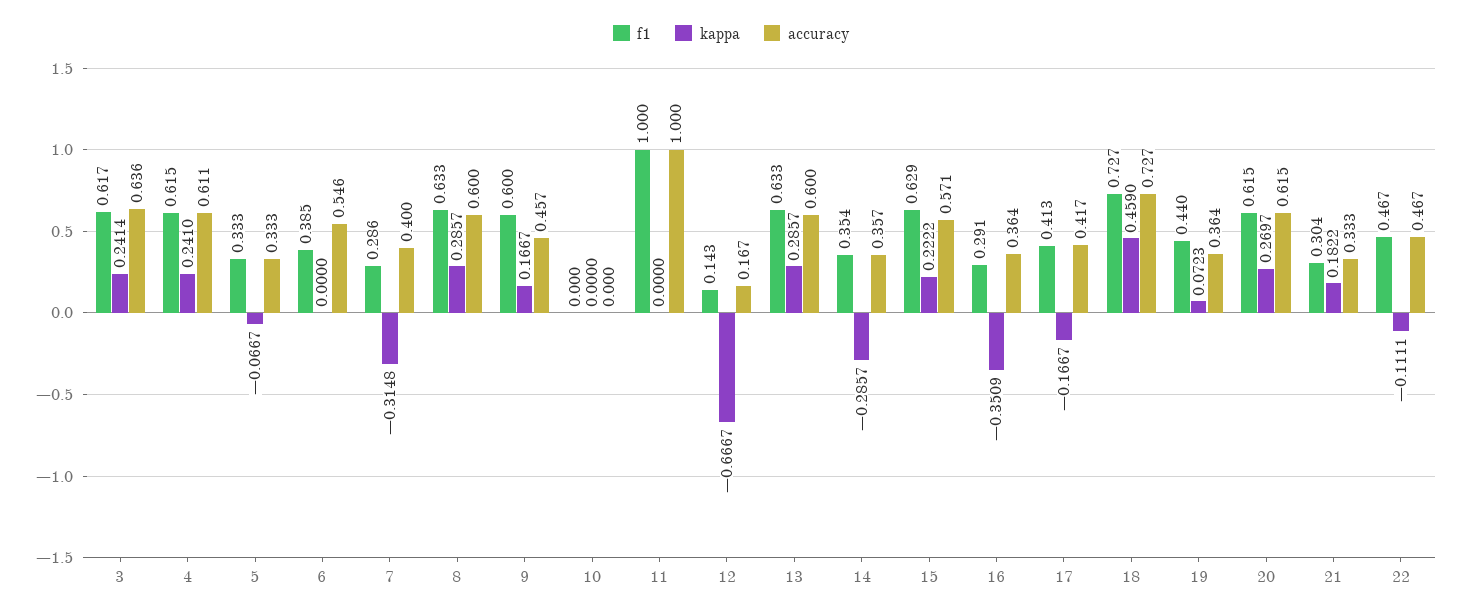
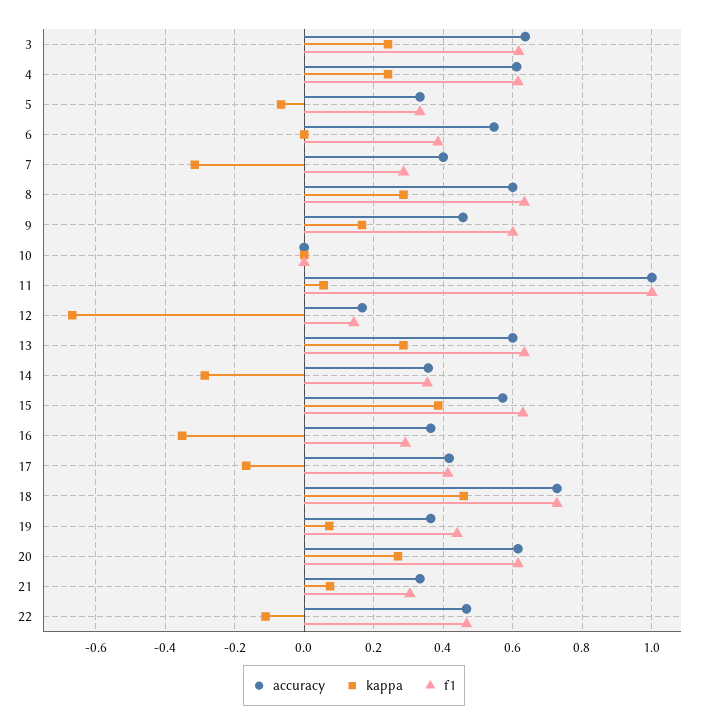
  {
    "f1": {
      "3": 0.617,
      "4": 0.615,
      "5": 0.333,
      "6": 0.385,
      "7": 0.286,
      "8": 0.633,
      "9": 0.6,
      "10": 0,
      "11": 1,
      "12": 0.143,
      "13": 0.633,
      "14": 0.354,
      "15": 0.629,
      "16": 0.291,
      "17": 0.413,
      "18": 0.727,
      "19": 0.44,
      "20": 0.615,
      "21": 0.304,
      "22": 0.467
    },
    "kappa": {
      "3": 0.2414,
      "4": 0.241,
      "5": -0.0667,
      "6": 0,
      "7": -0.3148,
      "8": 0.2857,
      "9": 0.1667,
      "10": 0,
-     "11": 0,
+     "11": 0.06,
      "12": -0.6667,
      "13": 0.2857,
      "14": -0.2857,
-     "15": 0.2222,
+     "15": 0.38,
      "16": -0.3509,
      "17": -0.1667,
      "18": 0.459,
      "19": 0.0723,
      "20": 0.2697,
-     "21": 0.1822,
+     "21": 0.08,
      "22": -0.1111
    },
    "accuracy": {
      "3": 0.636,
      "4": 0.611,
      "5": 0.333,
      "6": 0.546,
      "7": 0.4,
      "8": 0.6,
      "9": 0.457,
      "10": 0,
      "11": 1,
      "12": 0.167,
      "13": 0.6,
      "14": 0.357,
      "15": 0.571,
      "16": 0.364,
      "17": 0.417,
      "18": 0.727,
      "19": 0.364,
      "20": 0.615,
      "21": 0.333,
      "22": 0.467
    }
  }

